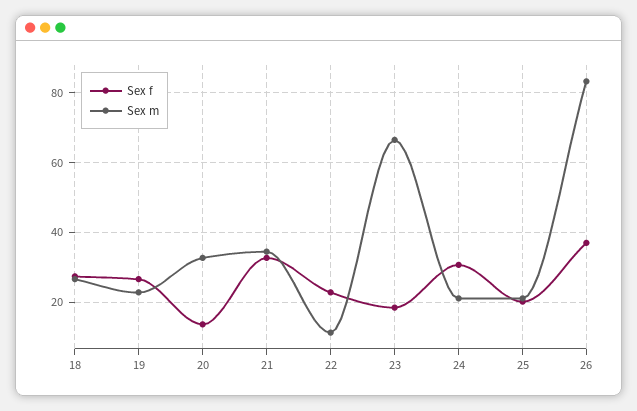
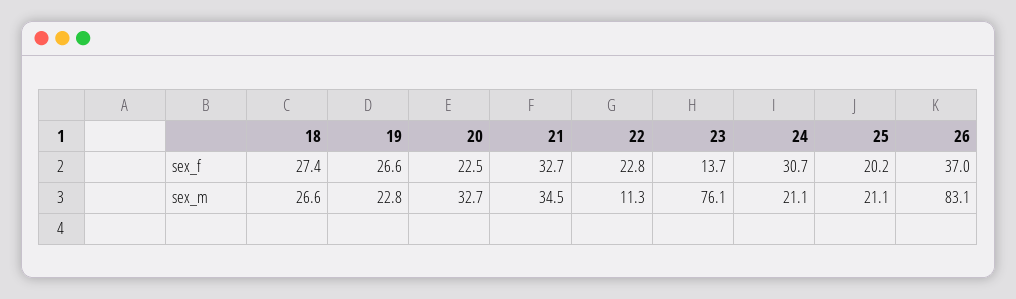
  {
    "Sex f": {
      "18": 27.4,
      "19": 26.6,
-     "20": 14,
+     "20": 22.5,
      "21": 32.7,
      "22": 22.8,
-     "23": 18,
+     "23": 13.7,
      "24": 30.7,
      "25": 20.2,
      "26": 37
    },
    "Sex m": {
      "18": 26.6,
      "19": 22.8,
      "20": 32.7,
      "21": 34.5,
      "22": 11.3,
-     "23": 66,
+     "23": 76.1,
      "24": 21.1,
      "25": 21.1,
      "26": 83.1
    }
  }

